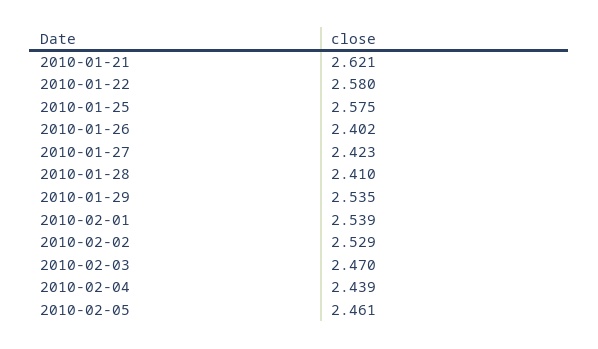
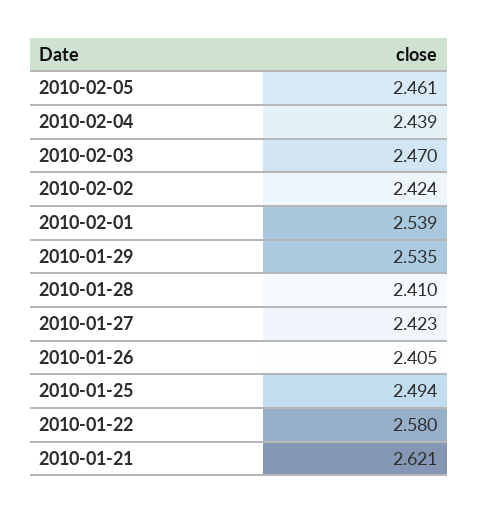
  {
    "2010-01-21": 2.621,
    "2010-01-22": 2.58,
-   "2010-01-25": 2.575,
+   "2010-01-25": 2.494,
-   "2010-01-26": 2.402,
+   "2010-01-26": 2.405,
    "2010-01-27": 2.423,
    "2010-01-28": 2.41,
    "2010-01-29": 2.535,
    "2010-02-01": 2.539,
-   "2010-02-02": 2.529,
+   "2010-02-02": 2.424,
    "2010-02-03": 2.47,
    "2010-02-04": 2.439,
    "2010-02-05": 2.461
  }

